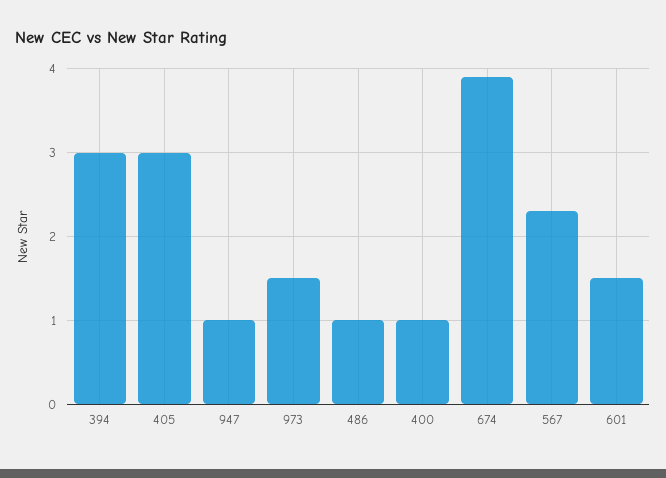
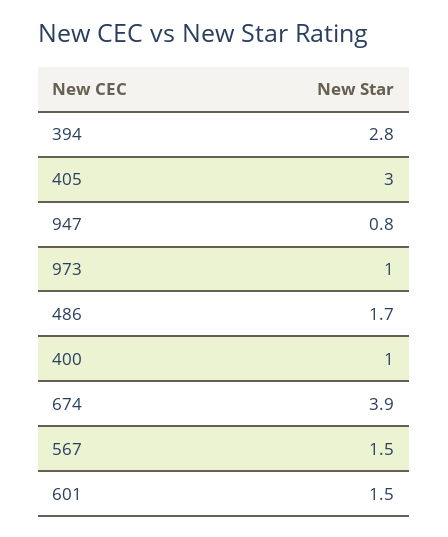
  {
-   "394": 3,
+   "394": 2.8,
    "405": 3,
-   "947": 1,
+   "947": 0.8,
-   "973": 1.5,
+   "973": 1,
-   "486": 1,
+   "486": 1.7,
    "400": 1,
    "674": 3.9,
-   "567": 2.3,
+   "567": 1.5,
    "601": 1.5
  }

